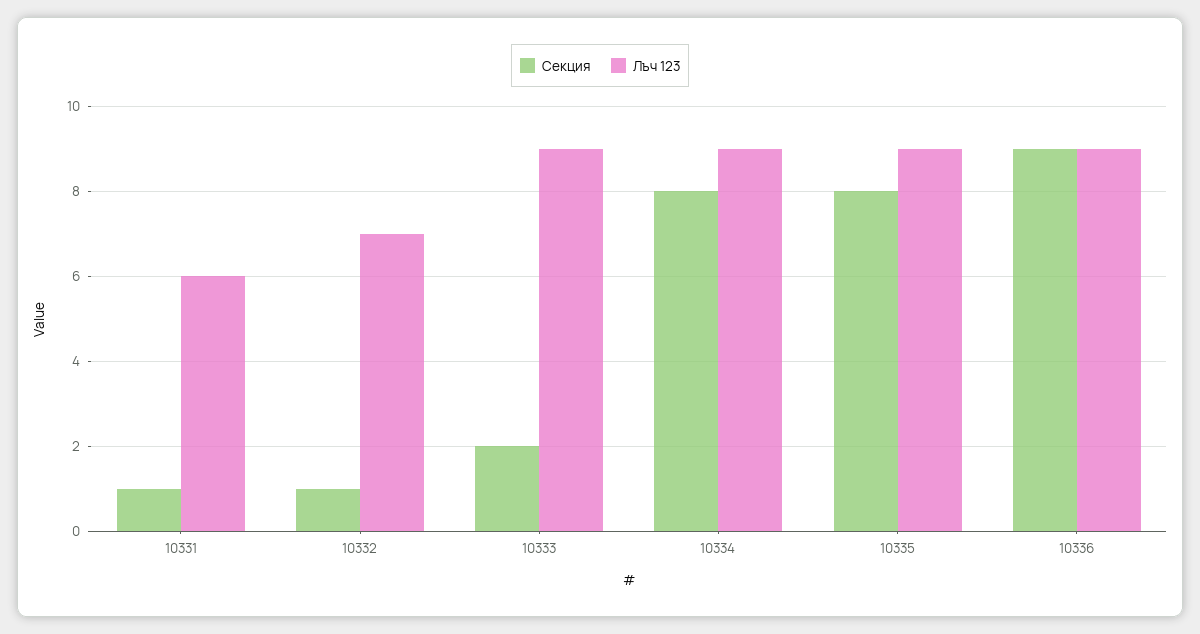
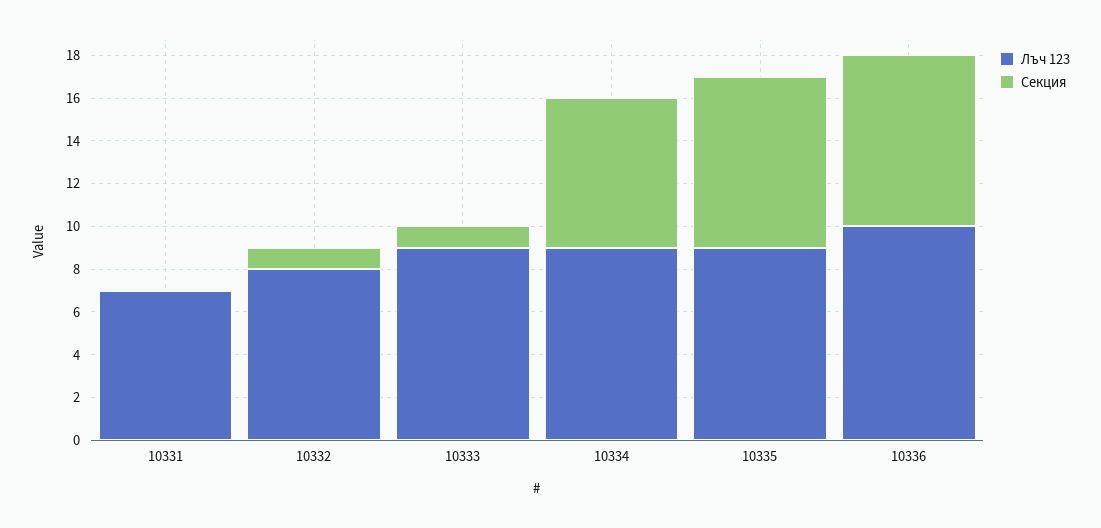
  {
    "Секция": {
-     "10331": 1,
+     "10331": 0,
      "10332": 1,
-     "10333": 2,
+     "10333": 1,
-     "10334": 8,
+     "10334": 7,
      "10335": 8,
-     "10336": 9
+     "10336": 8
    },
    "Лъч 123": {
-     "10331": 6,
+     "10331": 7,
-     "10332": 7,
+     "10332": 8,
      "10333": 9,
      "10334": 9,
      "10335": 9,
-     "10336": 9
+     "10336": 10
    }
  }

